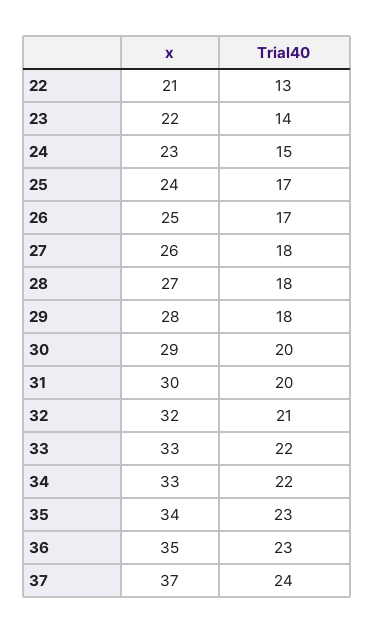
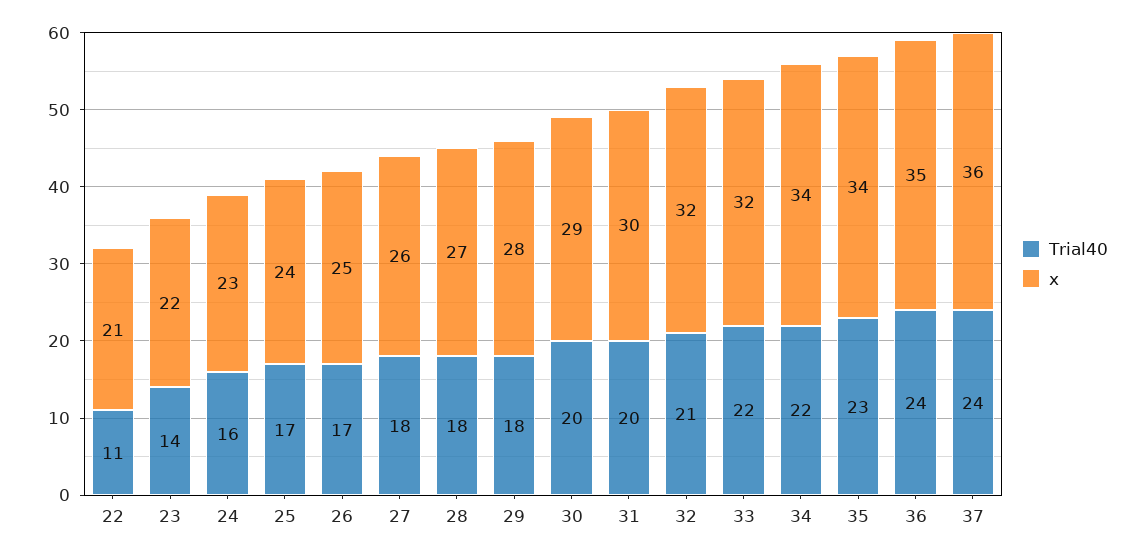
  {
    "x": {
      "22": 21,
      "23": 22,
      "24": 23,
      "25": 24,
      "26": 25,
      "27": 26,
      "28": 27,
      "29": 28,
      "30": 29,
      "31": 30,
      "32": 32,
-     "33": 33,
+     "33": 32,
-     "34": 33,
+     "34": 34,
      "35": 34,
      "36": 35,
-     "37": 37
+     "37": 36
    },
    "Trial40": {
-     "22": 13,
+     "22": 11,
      "23": 14,
-     "24": 15,
+     "24": 16,
      "25": 17,
      "26": 17,
      "27": 18,
      "28": 18,
      "29": 18,
      "30": 20,
      "31": 20,
      "32": 21,
      "33": 22,
      "34": 22,
      "35": 23,
-     "36": 23,
+     "36": 24,
      "37": 24
    }
  }

